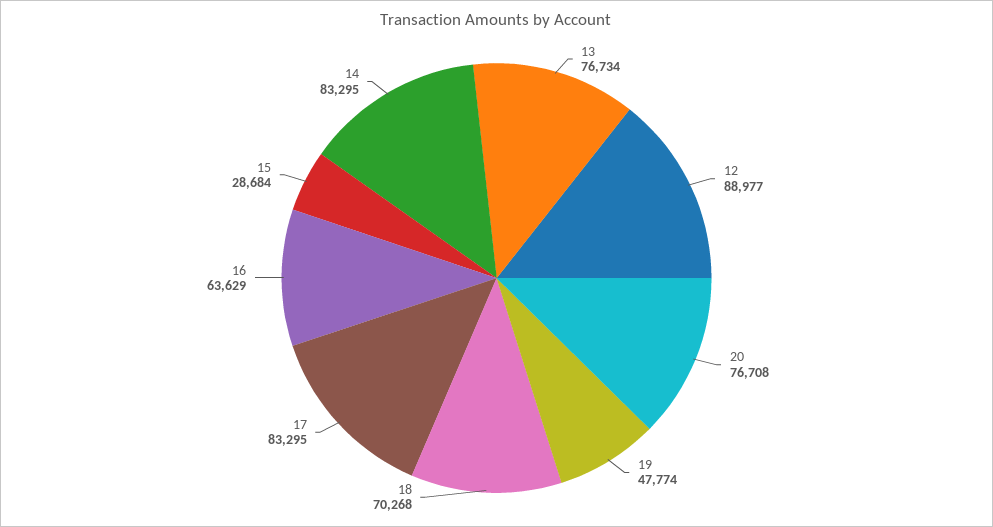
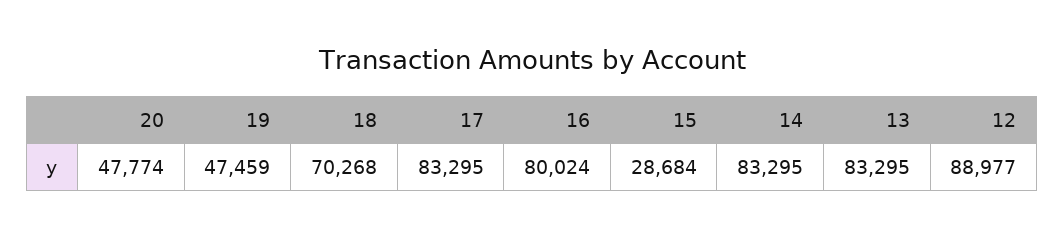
  {
-   "13": 76734,
+   "13": 83295,
    "12": 88977,
-   "20": 76708,
+   "20": 47774,
-   "19": 47774,
+   "19": 47459,
    "18": 70268,
    "17": 83295,
-   "16": 63629,
+   "16": 80024,
    "15": 28684,
    "14": 83295
  }

